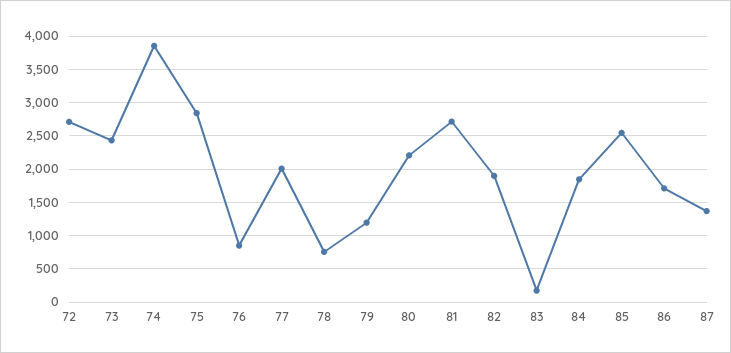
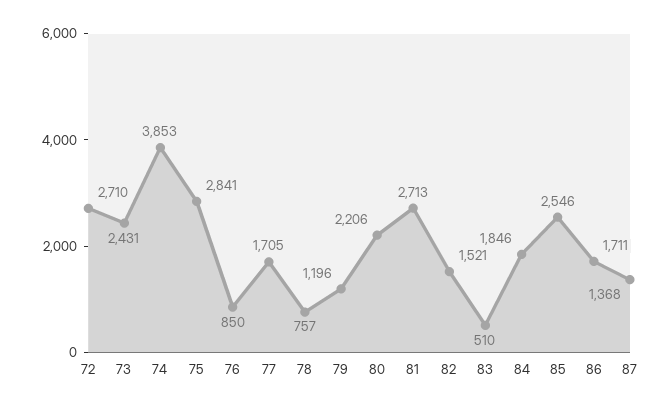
  {
    "72": 2710,
    "73": 2431,
    "74": 3853,
    "75": 2841,
    "76": 850,
-   "77": 2000,
+   "77": 1705,
    "78": 757,
    "79": 1196,
    "80": 2206,
    "81": 2713,
-   "82": 1900,
+   "82": 1521,
-   "83": 200,
+   "83": 510,
    "84": 1846,
    "85": 2546,
    "86": 1711,
    "87": 1368
  }

